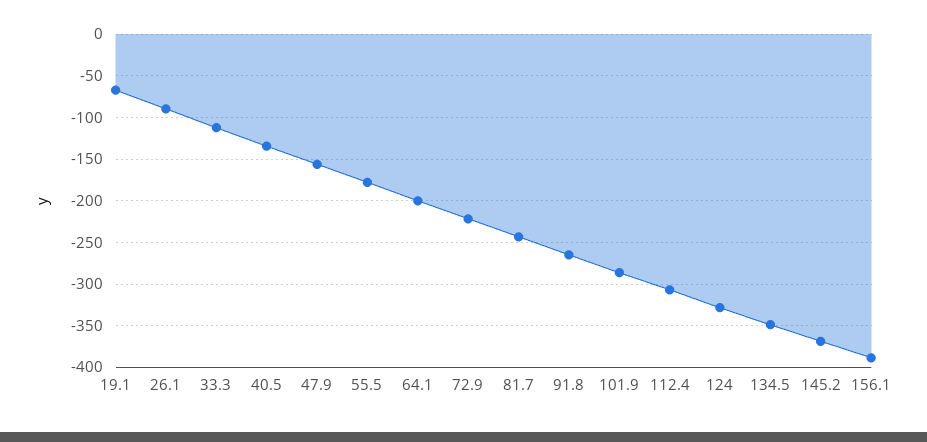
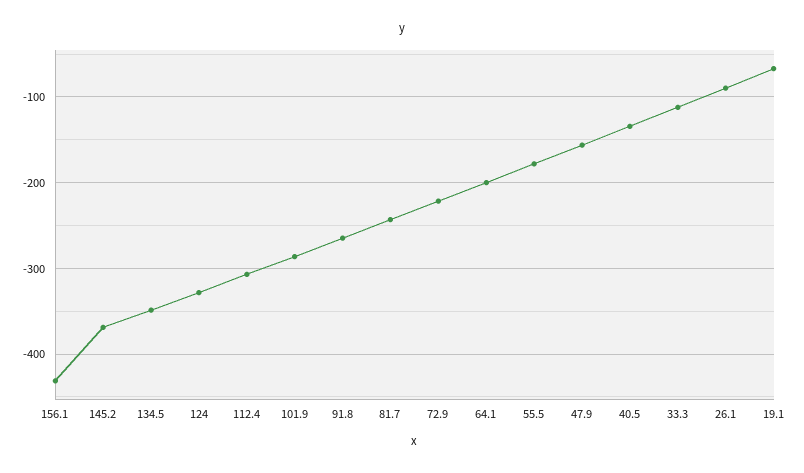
  {
    "19.1": -70,
    "26.1": -90,
    "33.3": -110,
    "40.5": -130,
    "47.9": -160,
    "55.5": -180,
    "64.1": -200,
    "72.9": -220,
    "81.7": -240,
    "91.8": -260,
    "101.9": -290,
    "112.4": -310,
    "124": -330,
    "134.5": -350,
    "145.2": -370,
-   "156.1": -390
+   "156.1": -430
  }

